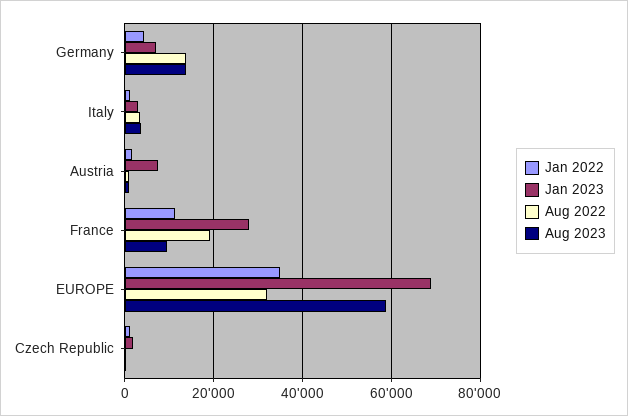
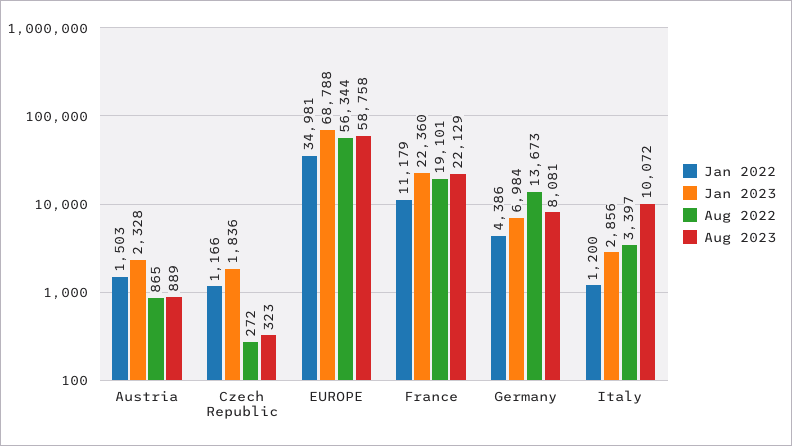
  {
    "Jan 2022": {
      "Germany": 4386,
      "Italy": 1200,
      "Austria": 1503,
      "France": 11179,
      "EUROPE": 34981,
      "Czech Republic": 1166
    },
    "Jan 2023": {
      "Germany": 6984,
      "Italy": 2856,
-     "Austria": 8000,
+     "Austria": 2328,
-     "France": 28000,
+     "France": 22360,
      "EUROPE": 68788,
      "Czech Republic": 1836
    },
    "Aug 2022": {
      "Germany": 13673,
      "Italy": 3397,
      "Austria": 865,
      "France": 19101,
-     "EUROPE": 32000,
+     "EUROPE": 56344,
      "Czech Republic": 272
    },
    "Aug 2023": {
-     "Germany": 14000,
+     "Germany": 8081,
-     "Italy": 4000,
+     "Italy": 10072,
      "Austria": 889,
-     "France": 10000,
+     "France": 22129,
      "EUROPE": 58758,
      "Czech Republic": 323
    }
  }

